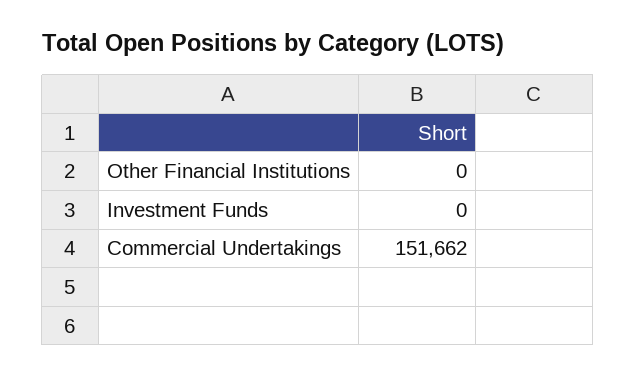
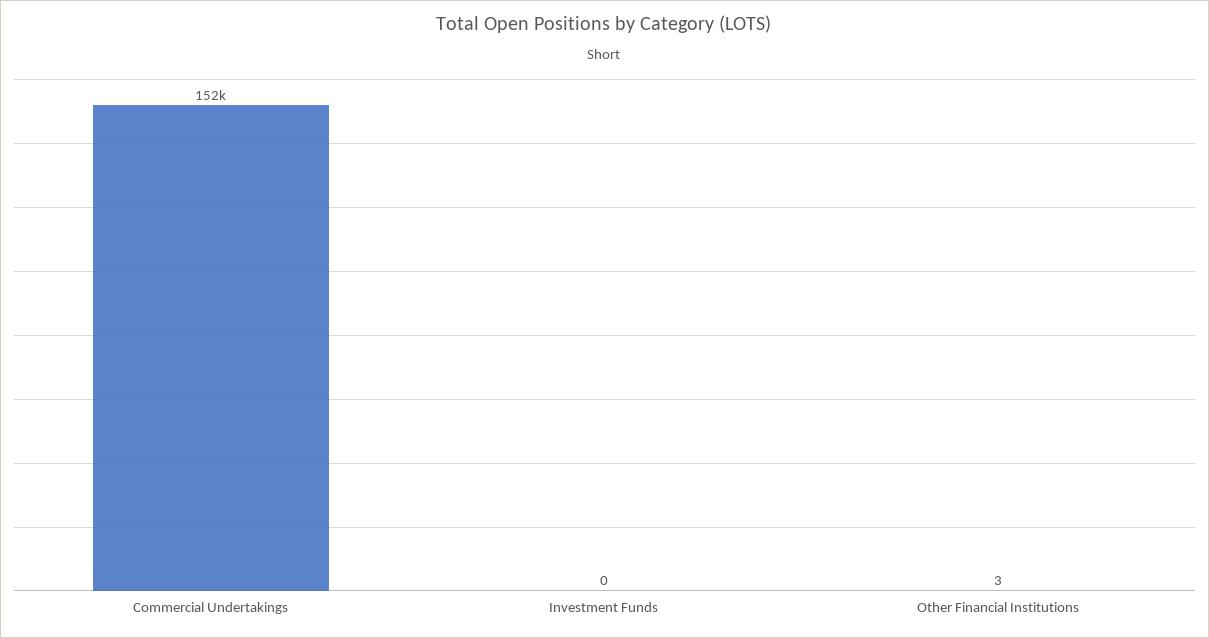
  {
-   "Other Financial Institutions": 0,
+   "Other Financial Institutions": 3,
    "Investment Funds": 0,
    "Commercial Undertakings": 151662
  }

